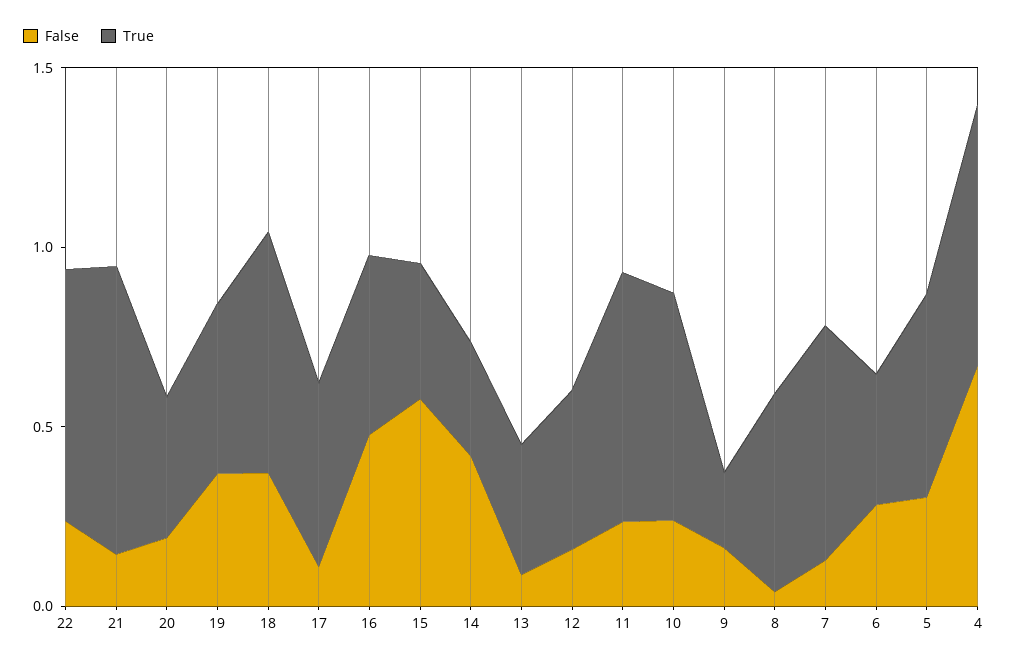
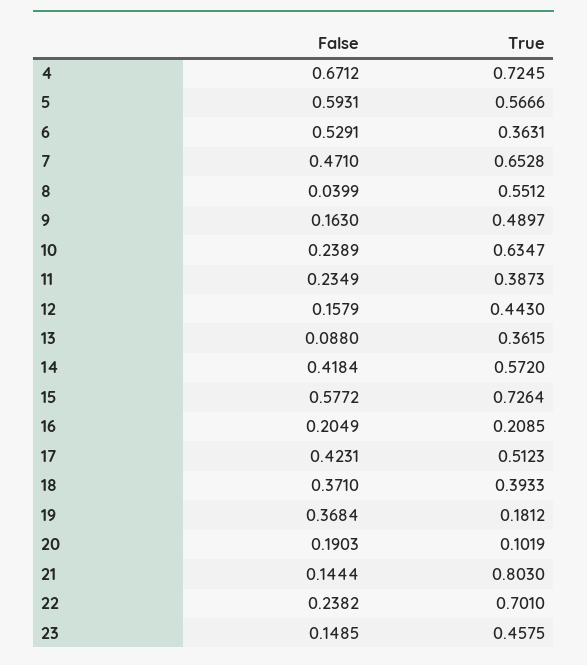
  {
    "False": {
      "22": 0.2382,
      "21": 0.1444,
      "20": 0.1903,
      "19": 0.3684,
      "18": 0.371,
-     "17": 0.1,
+     "17": 0.4231,
-     "16": 0.5,
+     "16": 0.2049,
      "15": 0.5772,
      "14": 0.4184,
      "13": 0.088,
      "12": 0.1579,
      "11": 0.2349,
      "10": 0.2389,
      "9": 0.163,
      "8": 0.0399,
-     "7": 0.1,
+     "7": 0.471,
-     "6": 0.3,
+     "6": 0.5291,
-     "5": 0.3,
+     "5": 0.5931,
-     "4": 0.6712
+     "4": 0.6712,
+     "23": 0.1485
    },
    "True": {
      "22": 0.701,
      "21": 0.803,
-     "20": 0.4,
+     "20": 0.1019,
-     "19": 0.5,
+     "19": 0.1812,
-     "18": 0.7,
+     "18": 0.3933,
      "17": 0.5123,
-     "16": 0.5,
+     "16": 0.2085,
-     "15": 0.4,
+     "15": 0.7264,
-     "14": 0.3,
+     "14": 0.572,
      "13": 0.3615,
      "12": 0.443,
-     "11": 0.7,
+     "11": 0.3873,
      "10": 0.6347,
-     "9": 0.2,
+     "9": 0.4897,
      "8": 0.5512,
      "7": 0.6528,
      "6": 0.3631,
      "5": 0.5666,
-     "4": 0.7245
+     "4": 0.7245,
+     "23": 0.4575
    }
  }

